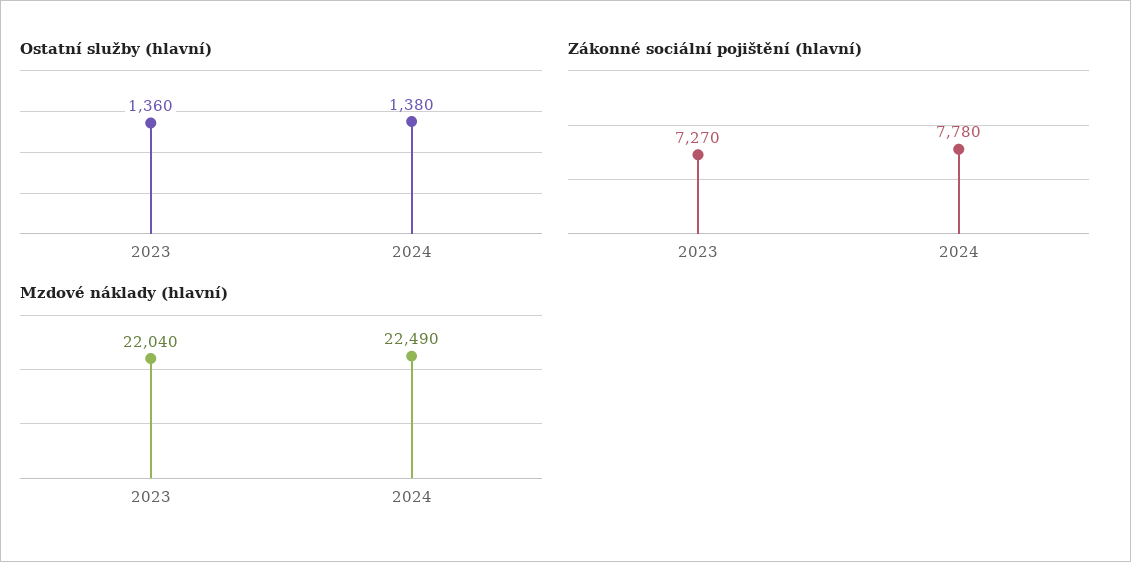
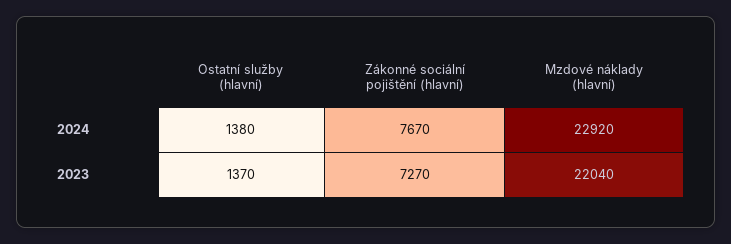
  {
    "Ostatní služby (hlavní)": {
-     "2023": 1360,
+     "2023": 1370,
      "2024": 1380
    },
    "Zákonné sociální pojištění (hlavní)": {
      "2023": 7270,
-     "2024": 7780
+     "2024": 7670
    },
    "Mzdové náklady (hlavní)": {
      "2023": 22040,
-     "2024": 22490
+     "2024": 22920
    }
  }

